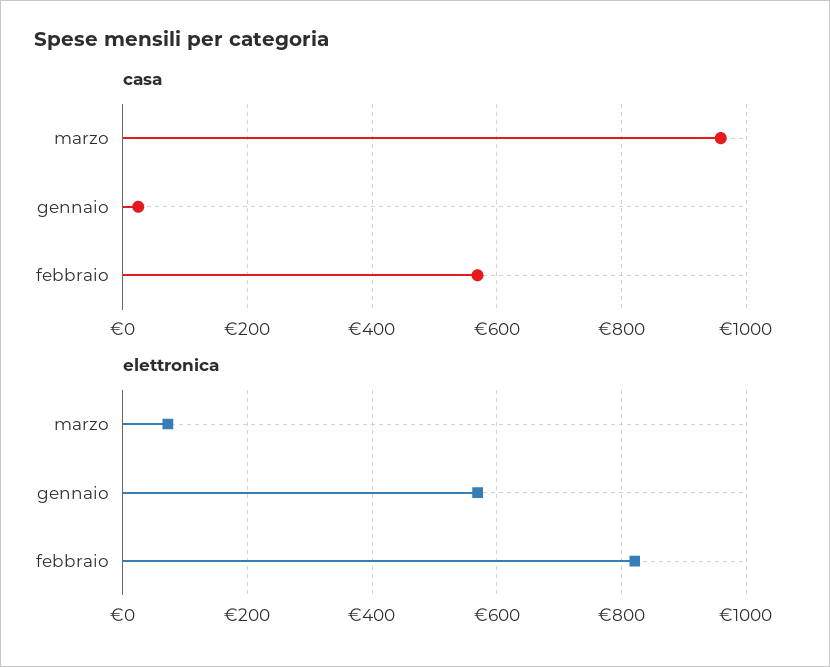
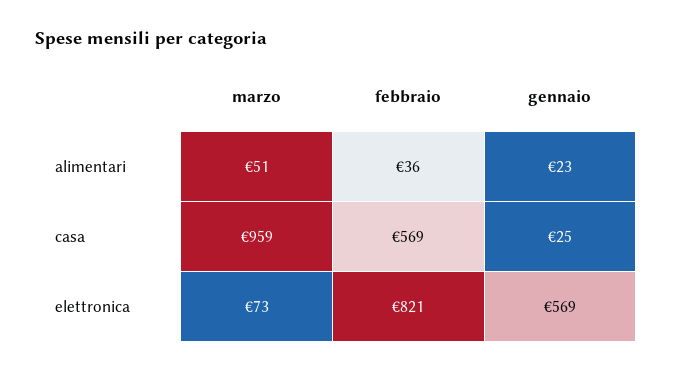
  {
    "casa": {
      "marzo": 959,
      "gennaio": 25,
      "febbraio": 569
    },
    "elettronica": {
      "marzo": 73,
      "gennaio": 569,
      "febbraio": 821
-   }
+   },
+   "alimentari": {
+     "marzo": 51,
+     "febbraio": 36,
+     "gennaio": 23
+   }
  }

